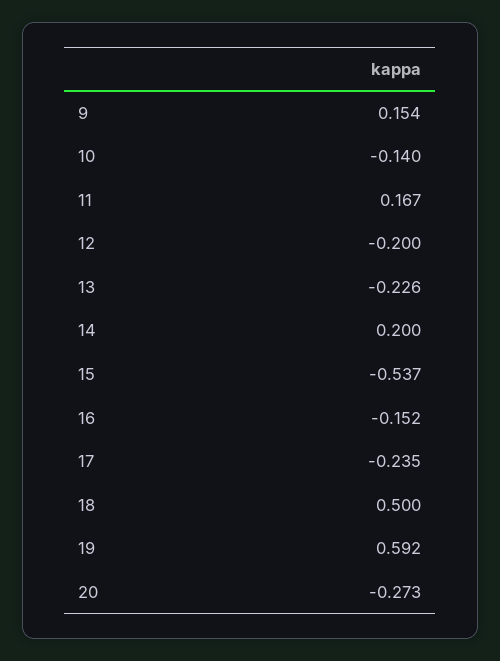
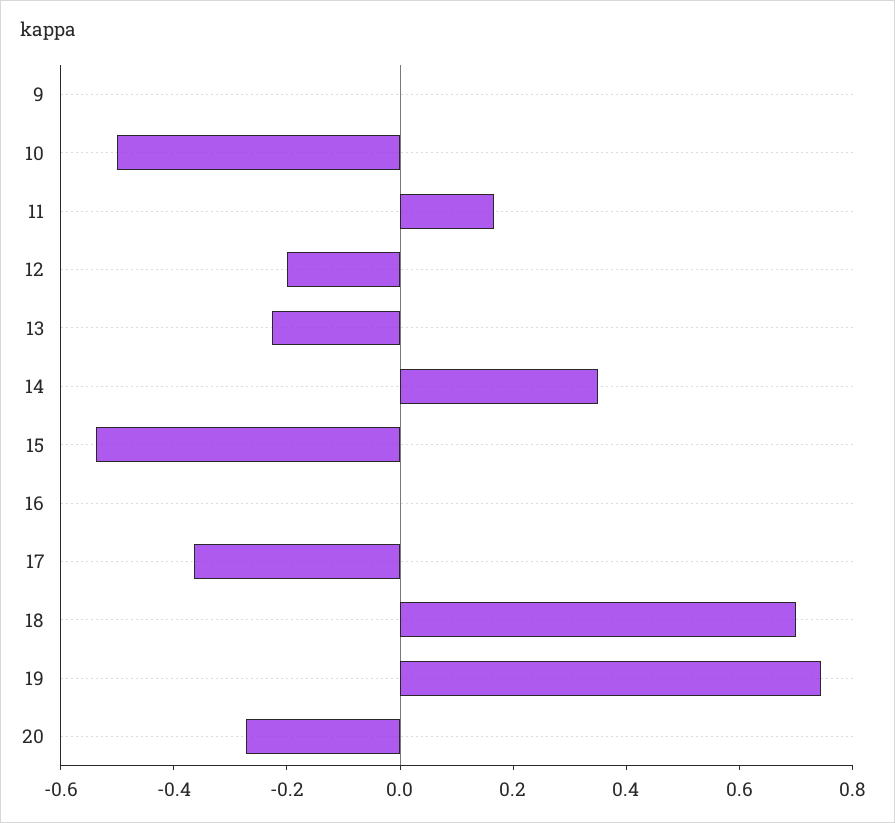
  {
-   "9": 0.154,
+   "9": 0,
-   "10": -0.14,
+   "10": -0.5,
    "11": 0.167,
    "12": -0.2,
    "13": -0.226,
-   "14": 0.2,
+   "14": 0.35,
    "15": -0.537,
-   "16": -0.152,
+   "16": 0,
-   "17": -0.235,
+   "17": -0.35,
-   "18": 0.5,
+   "18": 0.7,
-   "19": 0.592,
+   "19": 0.75,
    "20": -0.273
  }

